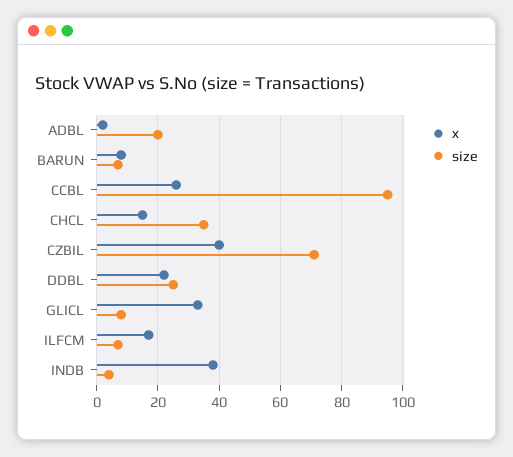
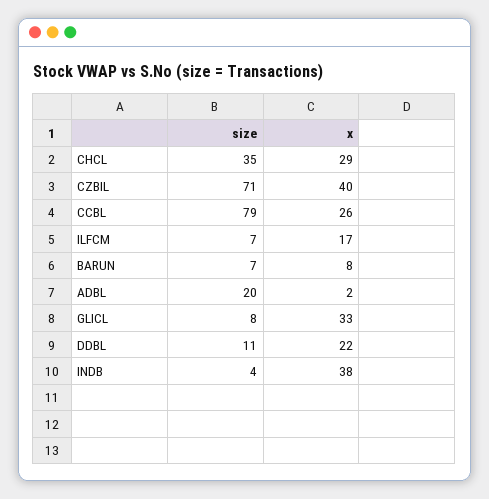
  {
    "x": {
      "ADBL": 2,
      "BARUN": 8,
      "CCBL": 26,
-     "CHCL": 15,
+     "CHCL": 29,
      "CZBIL": 40,
      "DDBL": 22,
      "GLICL": 33,
      "ILFCM": 17,
      "INDB": 38
    },
    "size": {
      "ADBL": 20,
      "BARUN": 7,
-     "CCBL": 95,
+     "CCBL": 79,
      "CHCL": 35,
      "CZBIL": 71,
-     "DDBL": 25,
+     "DDBL": 11,
      "GLICL": 8,
      "ILFCM": 7,
      "INDB": 4
    }
  }

